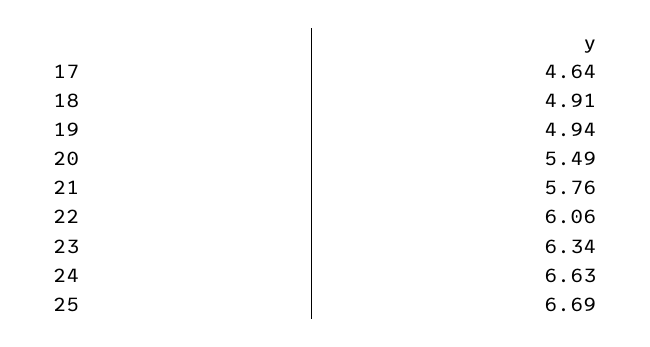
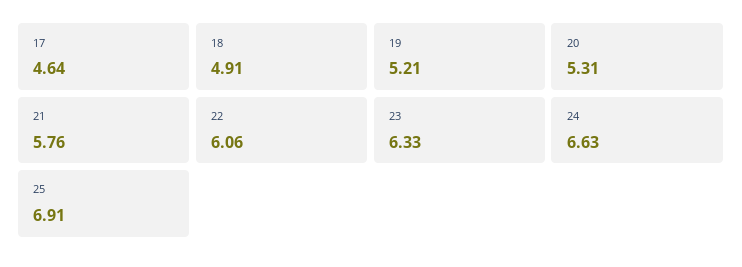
  {
    "17": 4.64,
    "18": 4.91,
-   "19": 4.94,
+   "19": 5.21,
-   "20": 5.49,
+   "20": 5.31,
    "21": 5.76,
    "22": 6.06,
-   "23": 6.34,
+   "23": 6.33,
    "24": 6.63,
-   "25": 6.69
+   "25": 6.91
  }

